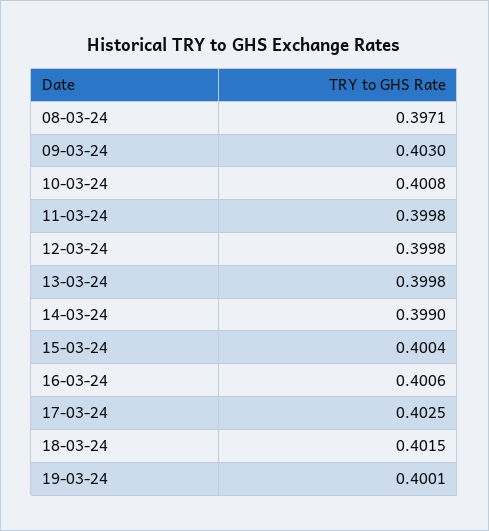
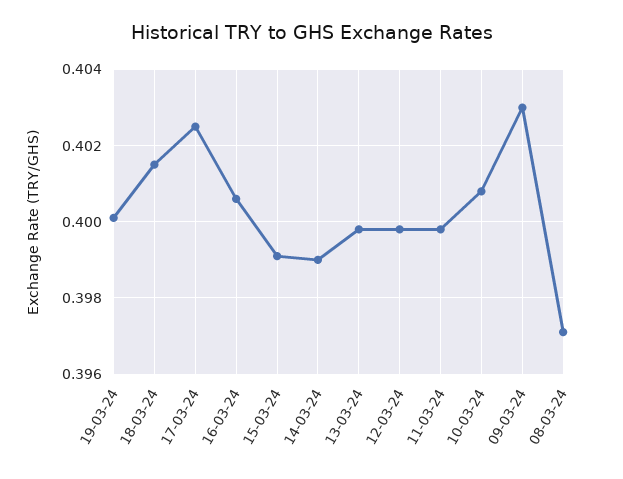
  {
    "08-03-24": 0.3971,
    "09-03-24": 0.403,
    "10-03-24": 0.4008,
    "11-03-24": 0.3998,
    "12-03-24": 0.3998,
    "13-03-24": 0.3998,
    "14-03-24": 0.399,
-   "15-03-24": 0.4004,
+   "15-03-24": 0.399,
    "16-03-24": 0.4006,
    "17-03-24": 0.4025,
    "18-03-24": 0.4015,
    "19-03-24": 0.4001
  }

